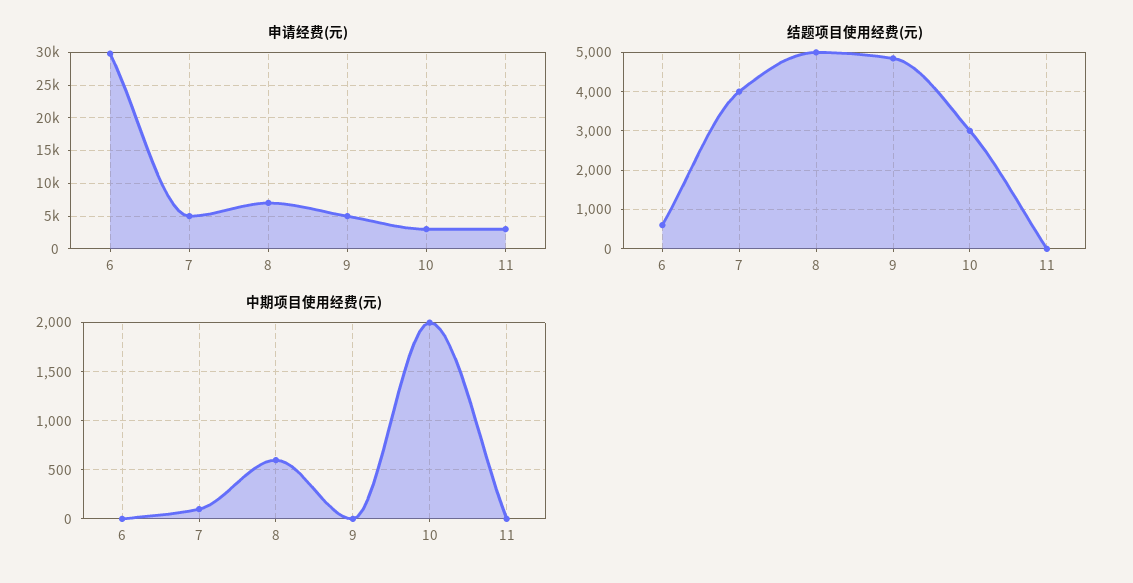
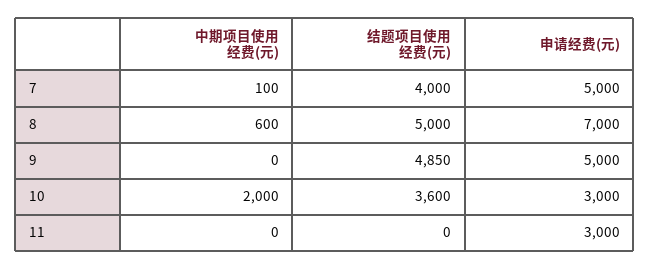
  {
    "申请经费(元)": {
-     "6": 30000,
      "7": 5000,
      "8": 7000,
      "9": 5000,
      "10": 3000,
      "11": 3000
    },
    "结题项目使用经费(元)": {
-     "6": 600,
      "7": 4000,
      "8": 5000,
      "9": 4850,
-     "10": 3000,
+     "10": 3600,
      "11": 0
    },
    "中期项目使用经费(元)": {
-     "6": 0,
      "7": 100,
      "8": 600,
      "9": 0,
      "10": 2000,
      "11": 0
    }
  }

